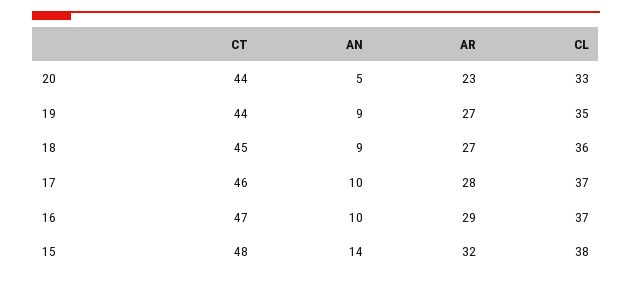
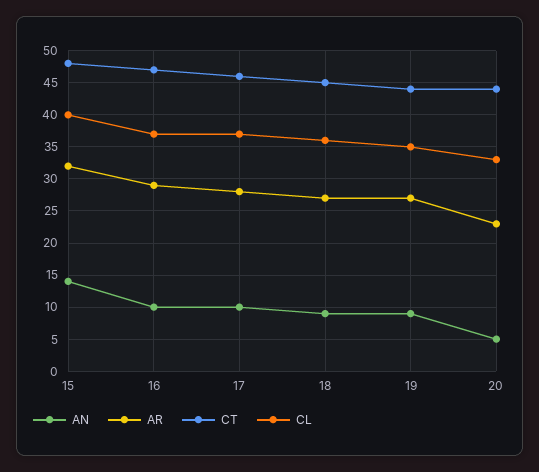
  {
    "CT": {
      "20": 44,
      "19": 44,
      "18": 45,
      "17": 46,
      "16": 47,
      "15": 48
    },
    "AN": {
      "20": 5,
      "19": 9,
      "18": 9,
      "17": 10,
      "16": 10,
      "15": 14
    },
    "AR": {
      "20": 23,
      "19": 27,
      "18": 27,
      "17": 28,
      "16": 29,
      "15": 32
    },
    "CL": {
      "20": 33,
      "19": 35,
      "18": 36,
      "17": 37,
      "16": 37,
-     "15": 38
+     "15": 40
    }
  }

